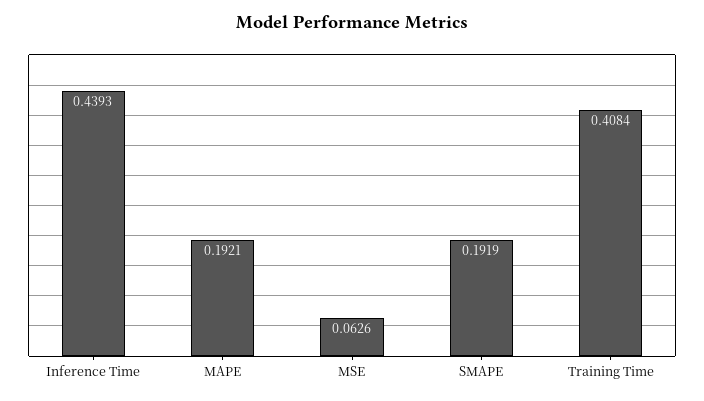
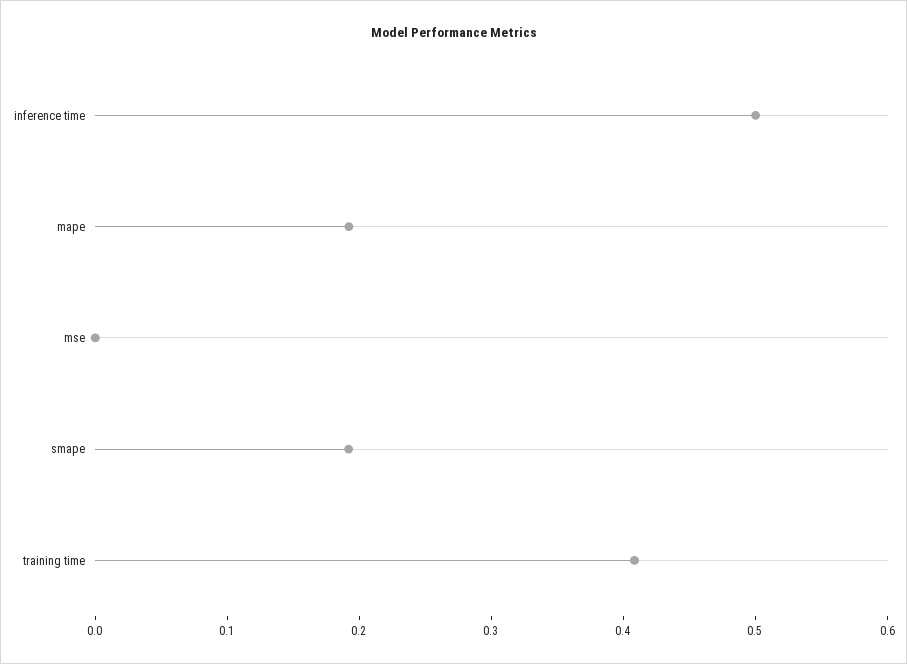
  {
-   "Inference Time": 0.4393,
+   "Inference Time": 0.5,
    "MAPE": 0.1921,
-   "MSE": 0.0626,
+   "MSE": 0,
    "SMAPE": 0.1919,
    "Training Time": 0.4084
  }

